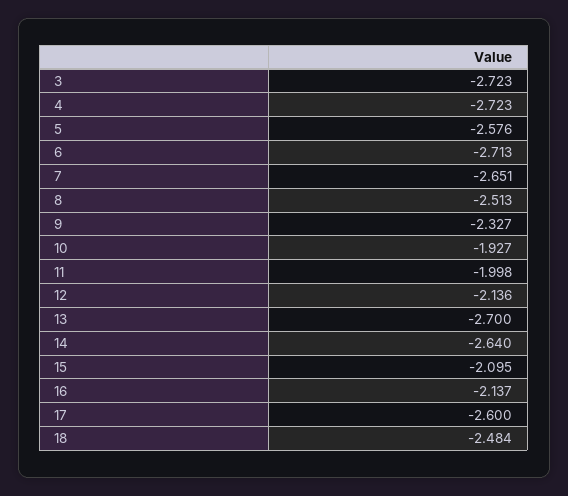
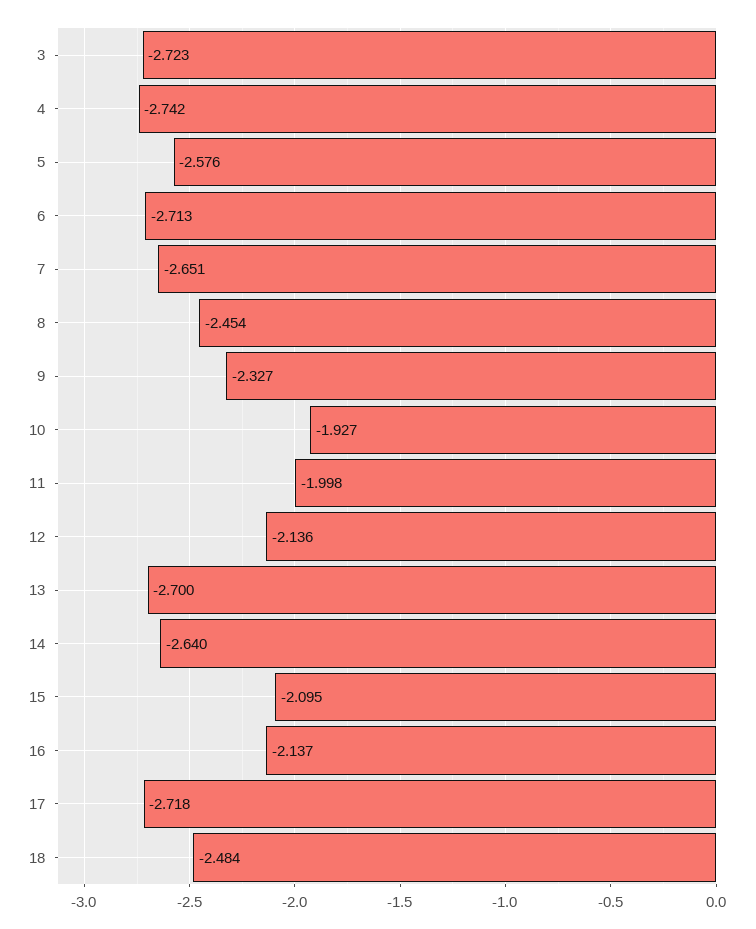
  {
    "3": -2.723,
-   "4": -2.723,
+   "4": -2.742,
    "5": -2.576,
    "6": -2.713,
    "7": -2.651,
-   "8": -2.513,
+   "8": -2.454,
    "9": -2.327,
    "10": -1.927,
    "11": -1.998,
    "12": -2.136,
    "13": -2.7,
    "14": -2.64,
    "15": -2.095,
    "16": -2.137,
-   "17": -2.6,
+   "17": -2.718,
    "18": -2.484
  }

